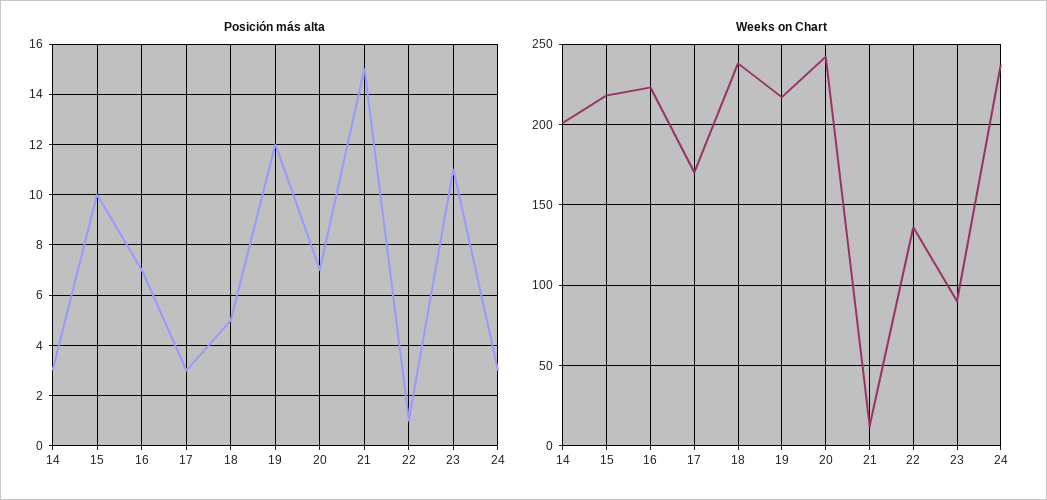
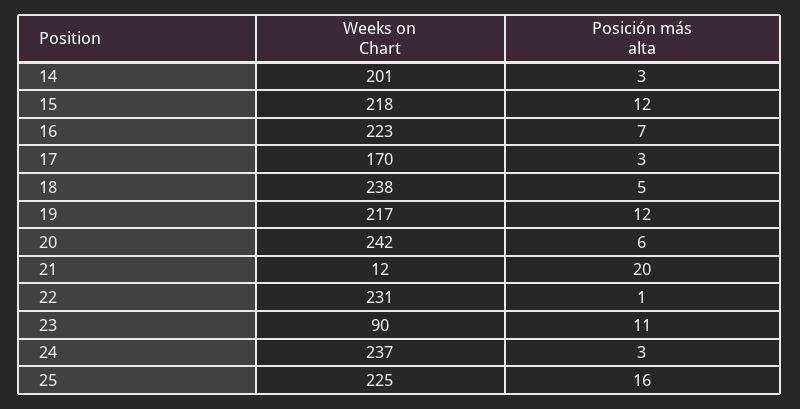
  {
    "Posición más alta": {
      "14": 3,
-     "15": 10,
+     "15": 12,
      "16": 7,
      "17": 3,
      "18": 5,
      "19": 12,
-     "20": 7,
+     "20": 6,
-     "21": 15,
+     "21": 20,
      "22": 1,
      "23": 11,
-     "24": 3
+     "24": 3,
+     "25": 16
    },
    "Weeks on Chart": {
      "14": 201,
      "15": 218,
      "16": 223,
      "17": 170,
      "18": 238,
      "19": 217,
      "20": 242,
      "21": 12,
-     "22": 135,
+     "22": 231,
      "23": 90,
-     "24": 237
+     "24": 237,
+     "25": 225
    }
  }

